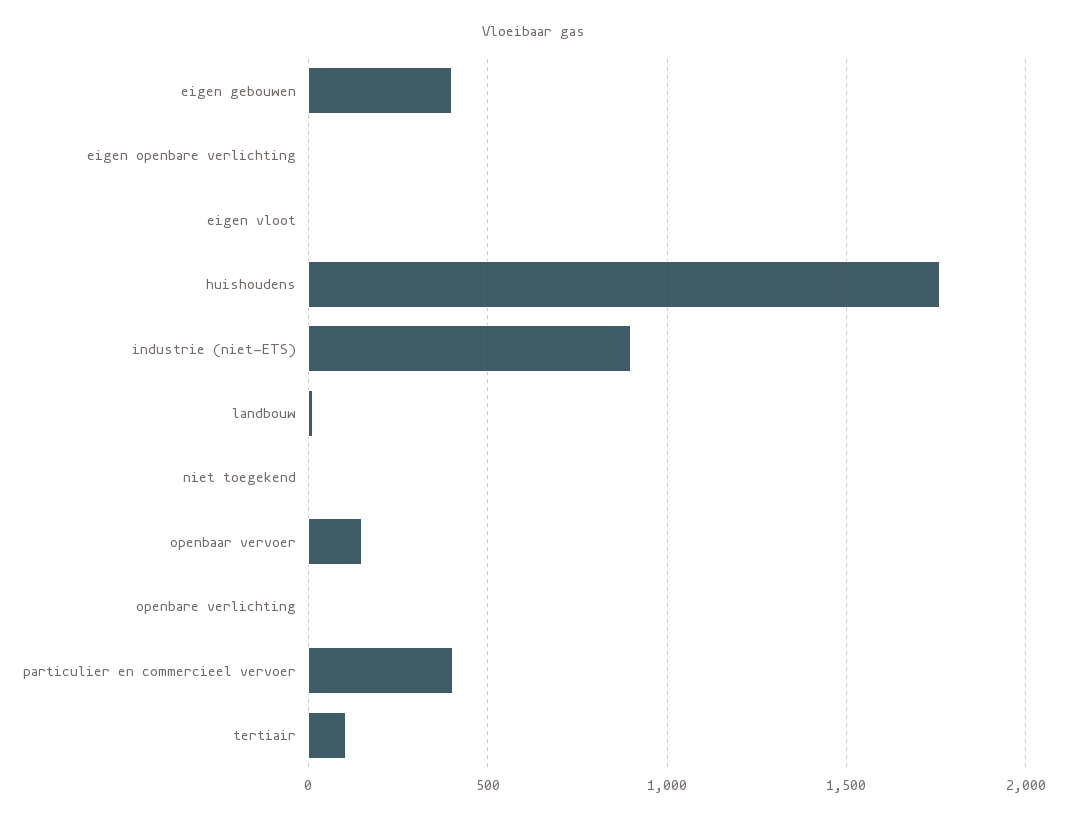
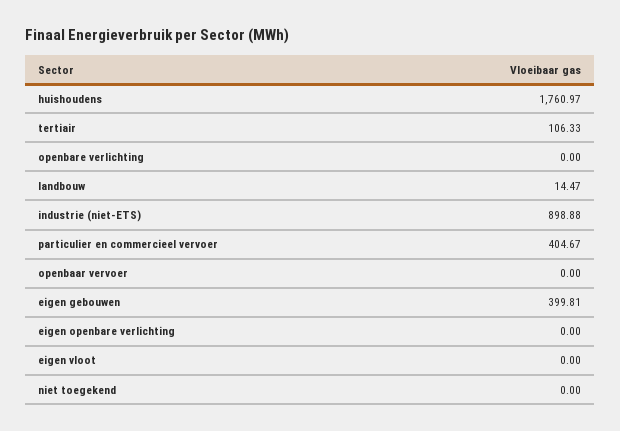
  {
    "eigen gebouwen": 399.81,
    "eigen openbare verlichting": 0,
    "eigen vloot": 0,
    "huishoudens": 1760.97,
    "industrie (niet-ETS)": 898.88,
    "landbouw": 14.47,
    "niet toegekend": 0,
-   "openbaar vervoer": 150,
+   "openbaar vervoer": 0,
    "openbare verlichting": 0,
    "particulier en commercieel vervoer": 404.67,
    "tertiair": 106.33
  }

